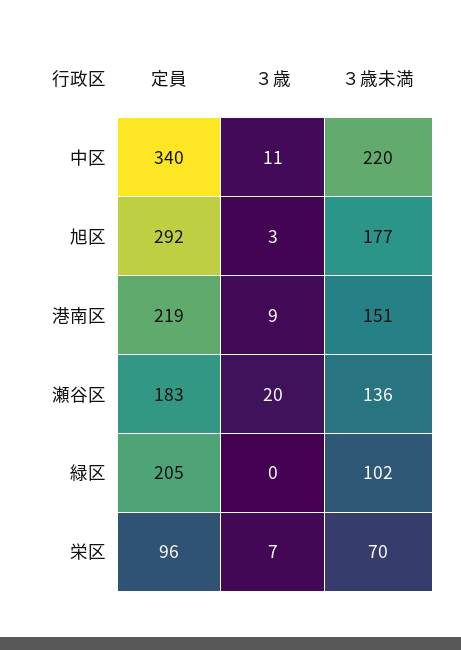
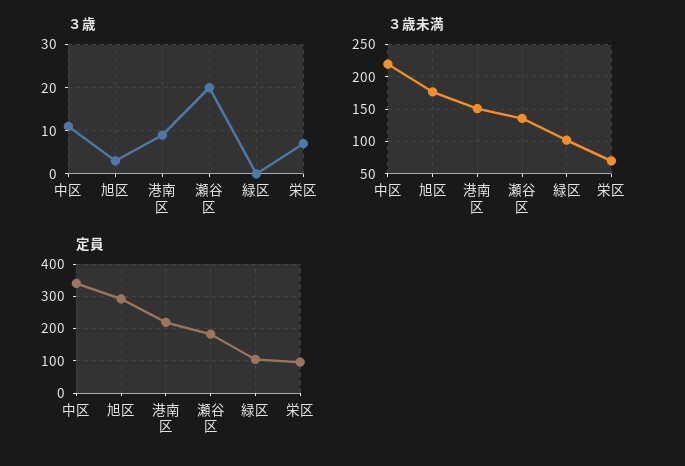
  {
    "定員": {
      "中区": 340,
      "旭区": 292,
      "港南区": 219,
      "瀬谷区": 183,
-     "緑区": 205,
+     "緑区": 100,
      "栄区": 96
    },
    "３歳": {
      "中区": 11,
      "旭区": 3,
      "港南区": 9,
      "瀬谷区": 20,
      "緑区": 0,
      "栄区": 7
    },
    "３歳未満": {
      "中区": 220,
      "旭区": 177,
      "港南区": 151,
      "瀬谷区": 136,
      "緑区": 102,
      "栄区": 70
    }
  }

